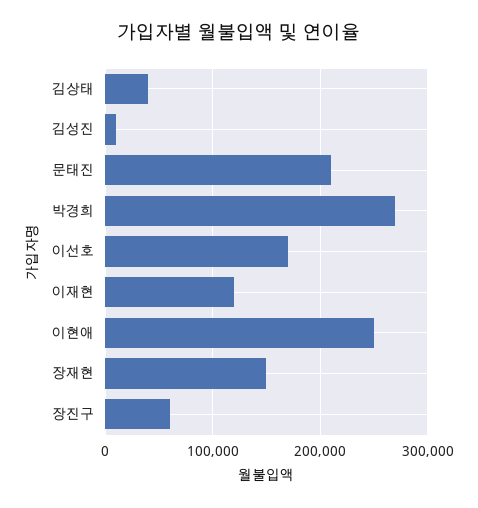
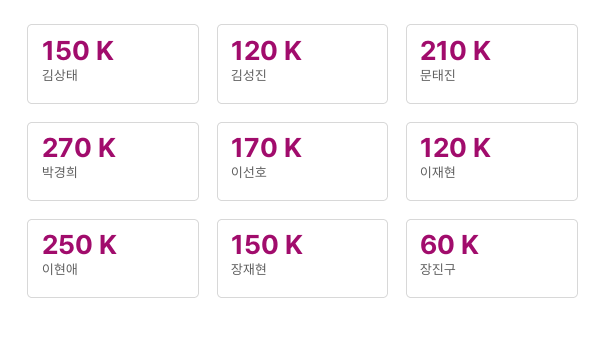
  {
-   "김상태": 40000,
+   "김상태": 150000,
-   "김성진": 10000,
+   "김성진": 120000,
    "문태진": 210000,
    "박경희": 270000,
    "이선호": 170000,
    "이재현": 120000,
    "이현애": 250000,
    "장재현": 150000,
    "장진구": 60000
  }

